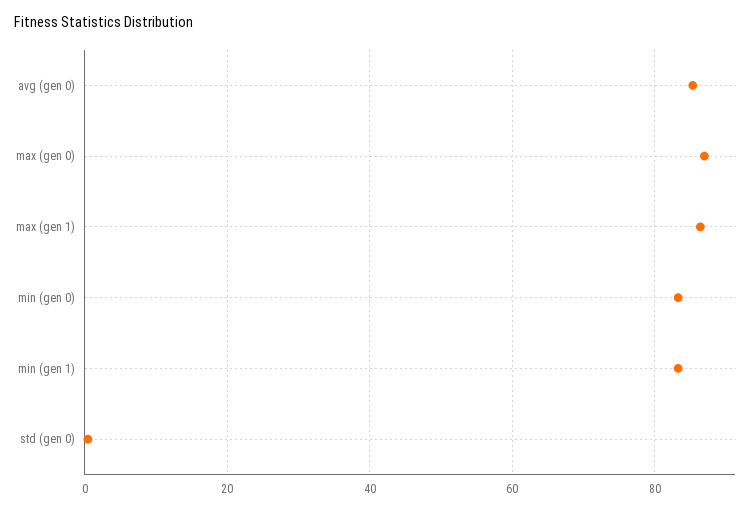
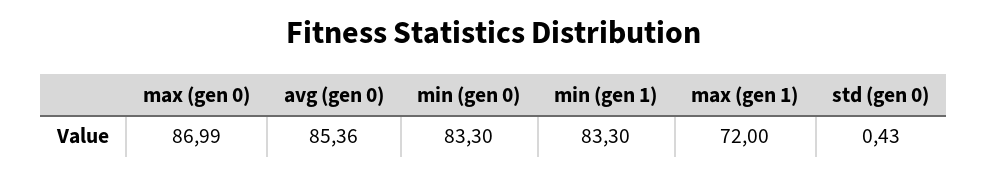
  {
    "avg (gen 0)": 85.36,
    "max (gen 0)": 86.99,
-   "max (gen 1)": 86,
+   "max (gen 1)": 72,
    "min (gen 0)": 83.3,
    "min (gen 1)": 83.3,
    "std (gen 0)": 0.43
  }

